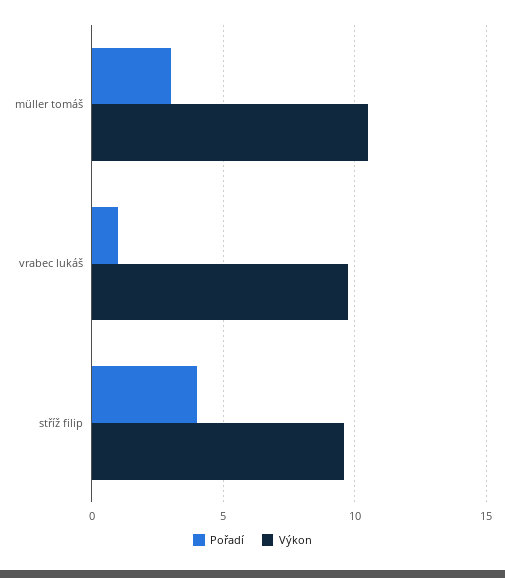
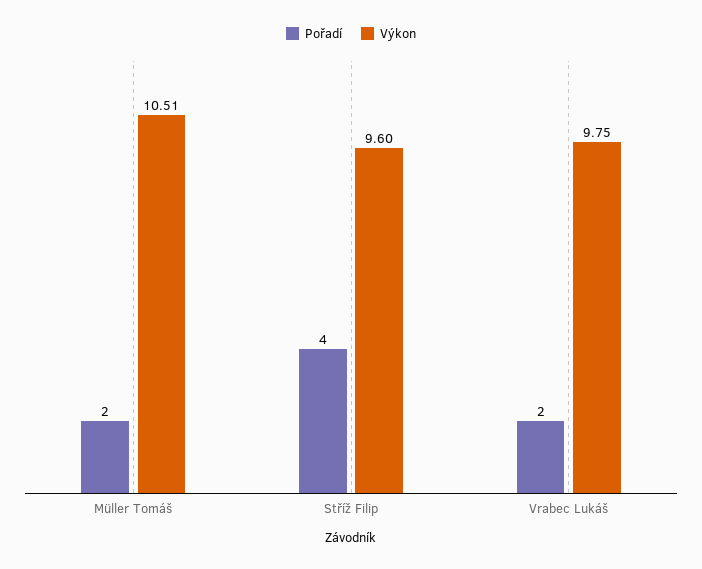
  {
    "Pořadí": {
-     "müller tomáš": 3,
+     "müller tomáš": 2,
-     "vrabec lukáš": 1,
+     "vrabec lukáš": 2,
      "stříž filip": 4
    },
    "Výkon": {
      "müller tomáš": 10.51,
      "vrabec lukáš": 9.75,
      "stříž filip": 9.6
    }
  }

